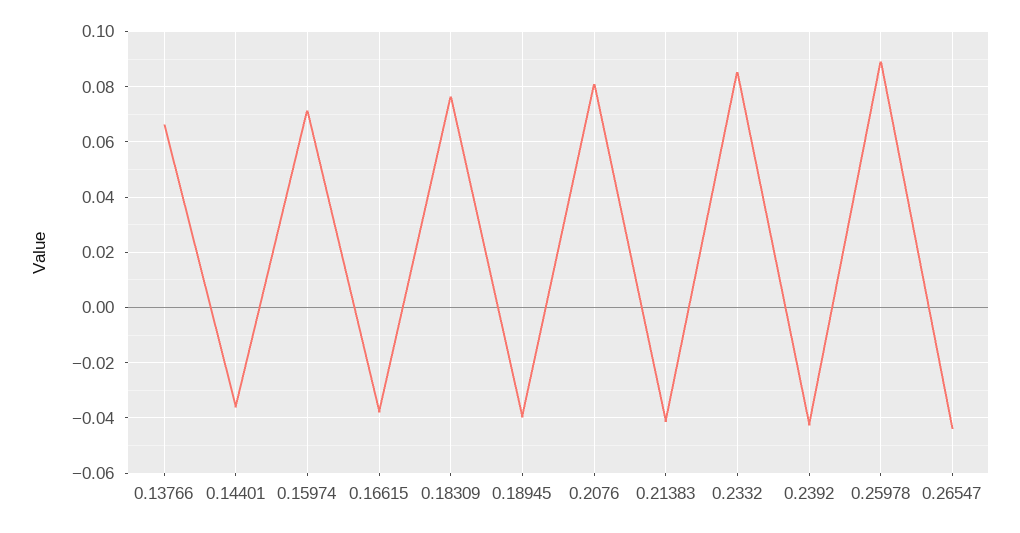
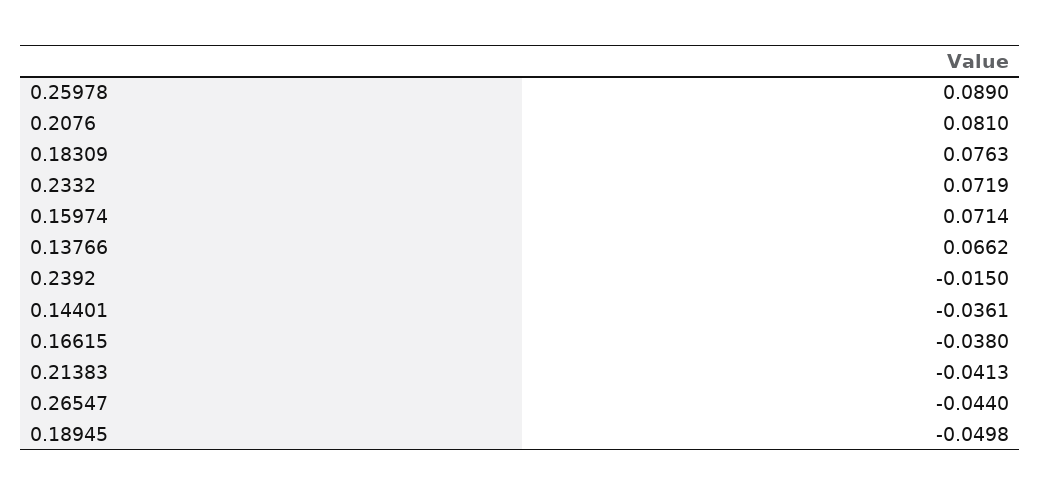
  {
    "0.13766": 0.0662,
    "0.14401": -0.0361,
    "0.15974": 0.0714,
    "0.16615": -0.038,
    "0.18309": 0.0763,
-   "0.18945": -0.04,
+   "0.18945": -0.0498,
    "0.2076": 0.081,
    "0.21383": -0.0413,
-   "0.2332": 0.085,
+   "0.2332": 0.0719,
-   "0.2392": -0.0425,
+   "0.2392": -0.015,
    "0.25978": 0.089,
    "0.26547": -0.044
  }

